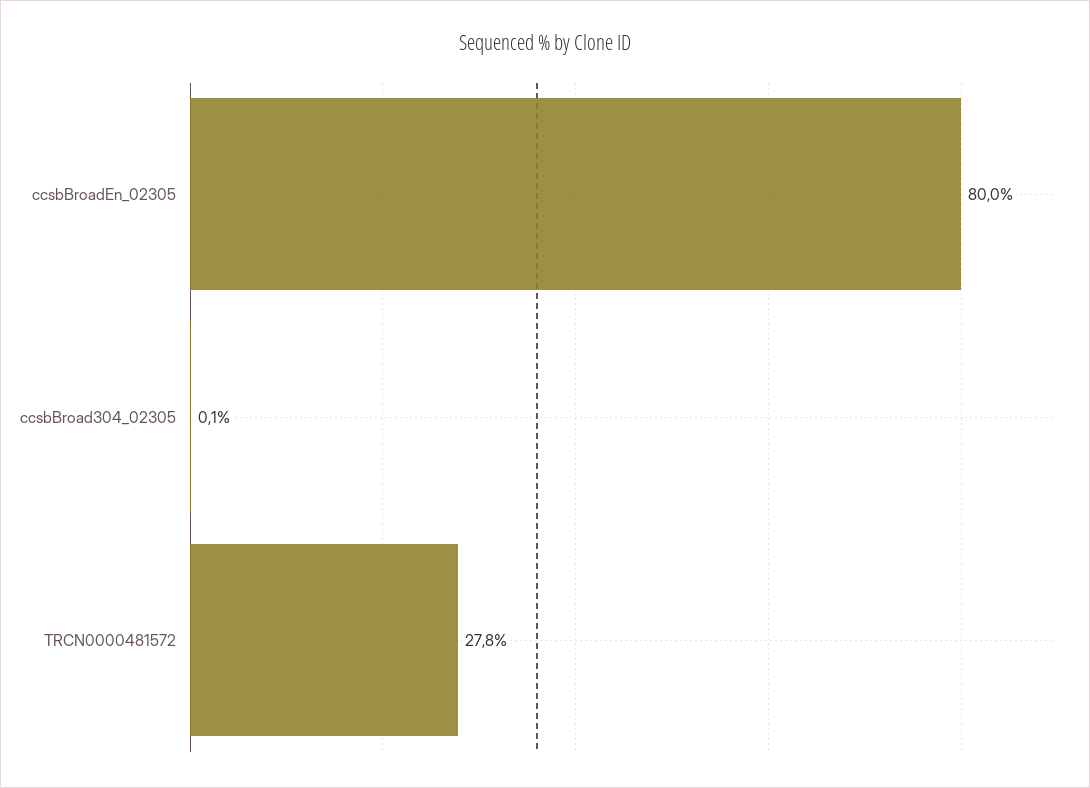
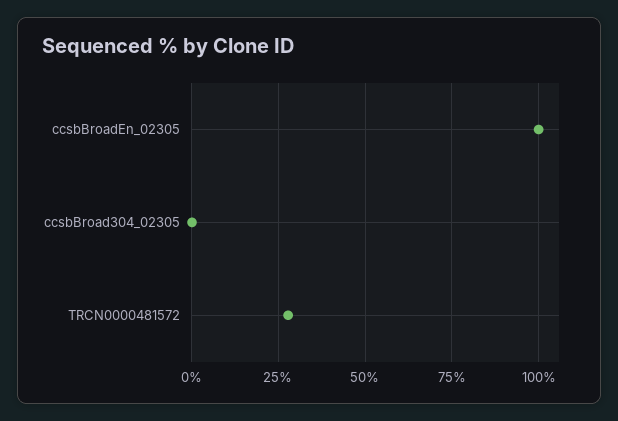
  {
-   "ccsbBroadEn_02305": 80,
+   "ccsbBroadEn_02305": 100,
    "ccsbBroad304_02305": 0.1,
    "TRCN0000481572": 27.8
  }

